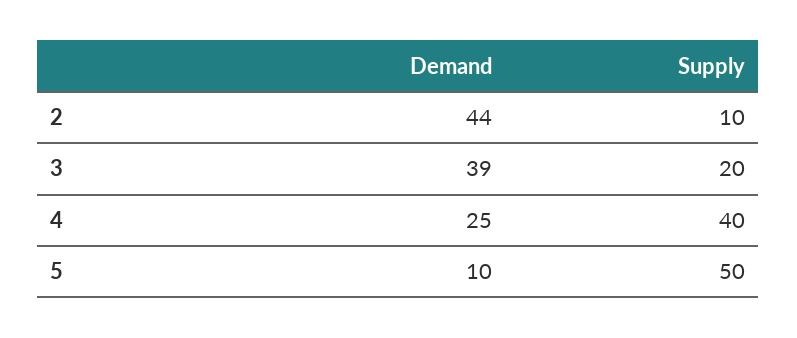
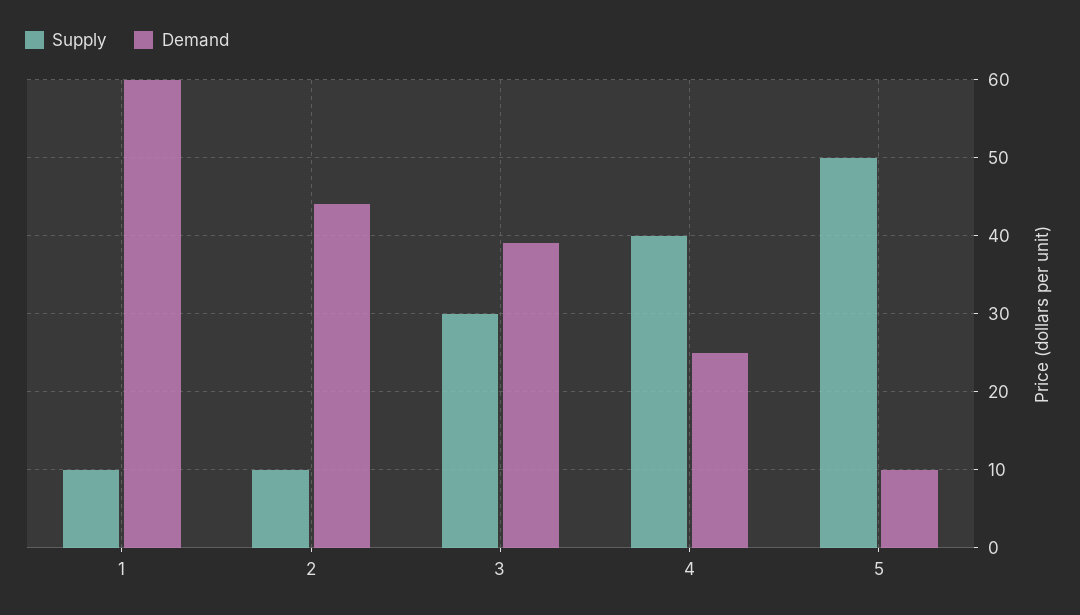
  {
    "Demand": {
      "2": 44,
      "3": 39,
      "4": 25,
-     "5": 10
+     "5": 10,
+     "1": 60
    },
    "Supply": {
      "2": 10,
-     "3": 20,
+     "3": 30,
      "4": 40,
-     "5": 50
+     "5": 50,
+     "1": 10
    }
  }

